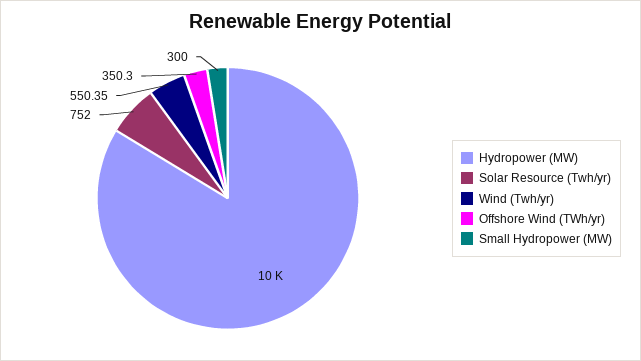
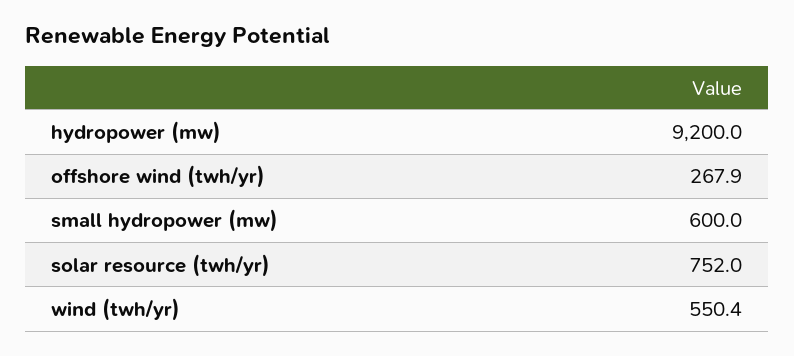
  {
-   "Hydropower (MW)": 10000,
+   "Hydropower (MW)": 9200,
    "Solar Resource (Twh/yr)": 752,
    "Wind (Twh/yr)": 550.35,
-   "Offshore Wind (TWh/yr)": 350.3,
+   "Offshore Wind (TWh/yr)": 267.9,
-   "Small Hydropower (MW)": 300
+   "Small Hydropower (MW)": 600
  }

